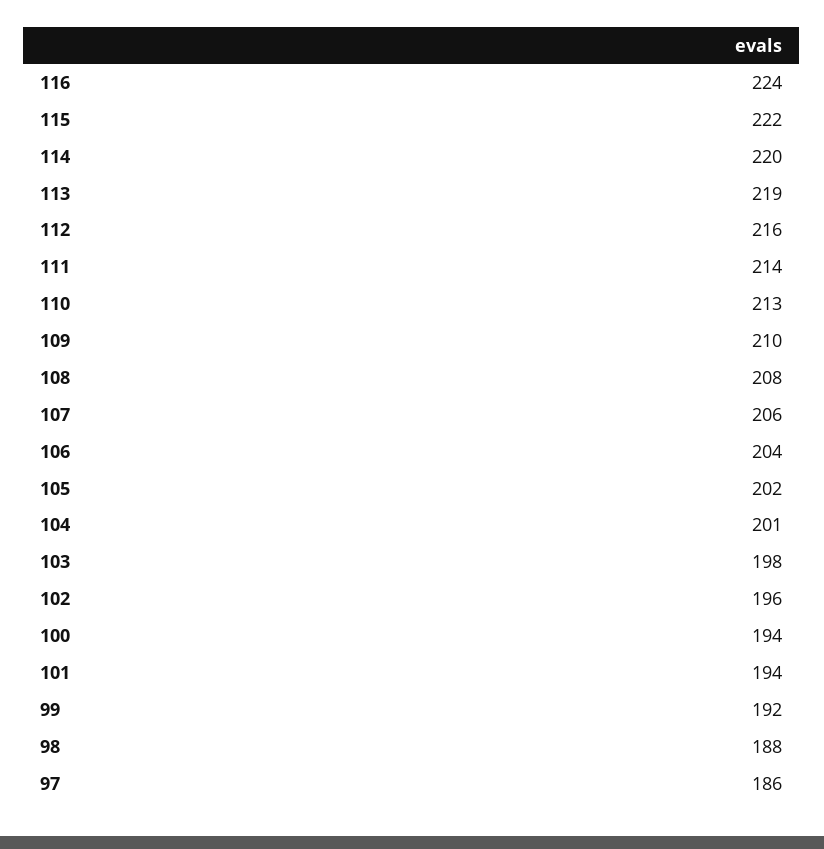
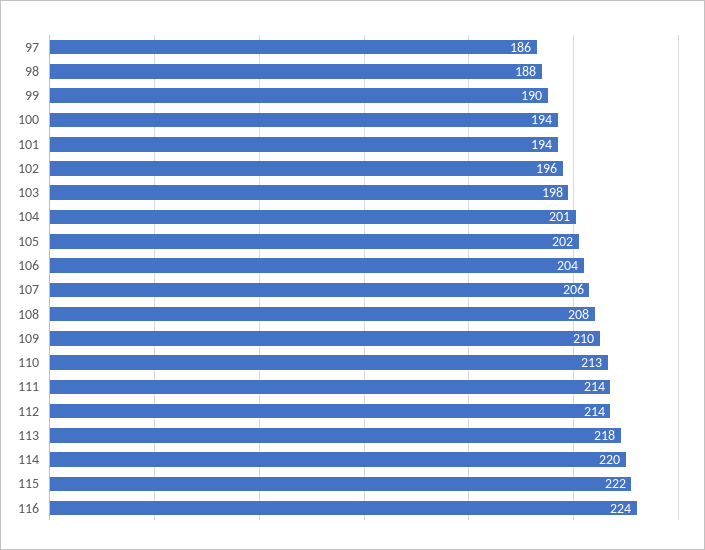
  {
    "116": 224,
    "115": 222,
    "114": 220,
-   "113": 219,
+   "113": 218,
-   "112": 216,
+   "112": 214,
    "111": 214,
    "110": 213,
    "109": 210,
    "108": 208,
    "107": 206,
    "106": 204,
    "105": 202,
    "104": 201,
    "103": 198,
    "102": 196,
    "100": 194,
    "101": 194,
-   "99": 192,
+   "99": 190,
    "98": 188,
    "97": 186
  }

